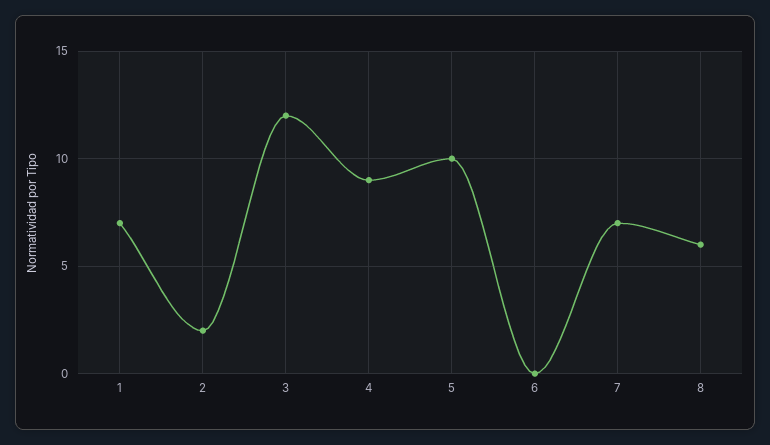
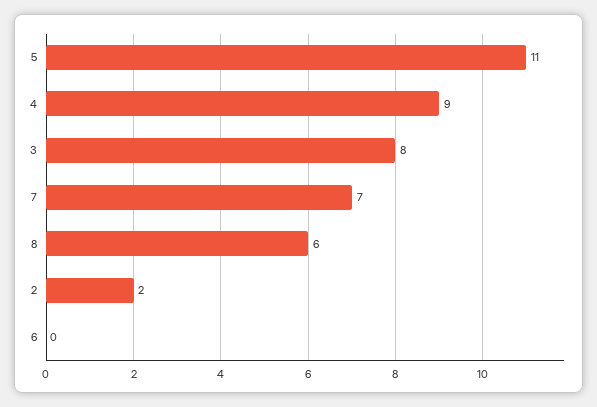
  {
-   "1": 7,
    "2": 2,
-   "3": 12,
+   "3": 8,
    "4": 9,
-   "5": 10,
+   "5": 11,
    "6": 0,
    "7": 7,
    "8": 6
  }

